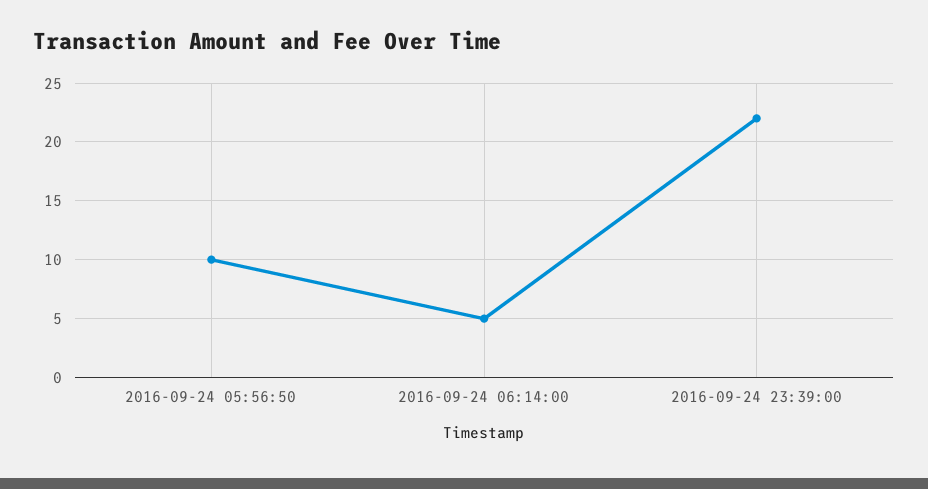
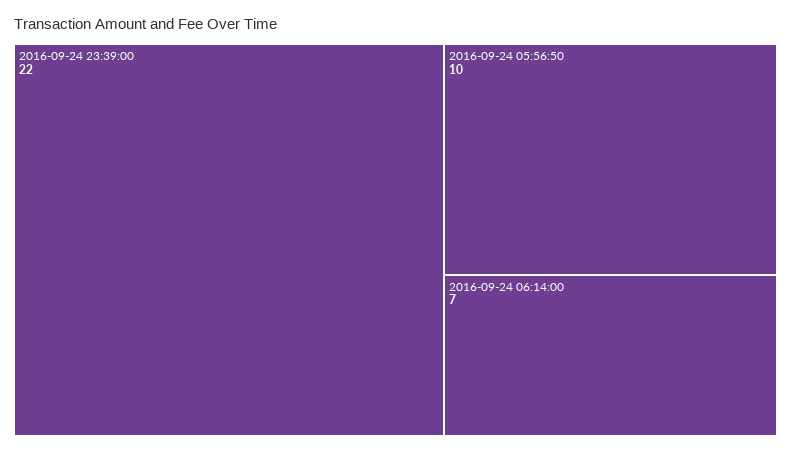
  {
    "2016-09-24 05:56:50": 10,
-   "2016-09-24 06:14:00": 5,
+   "2016-09-24 06:14:00": 7,
    "2016-09-24 23:39:00": 22
  }

